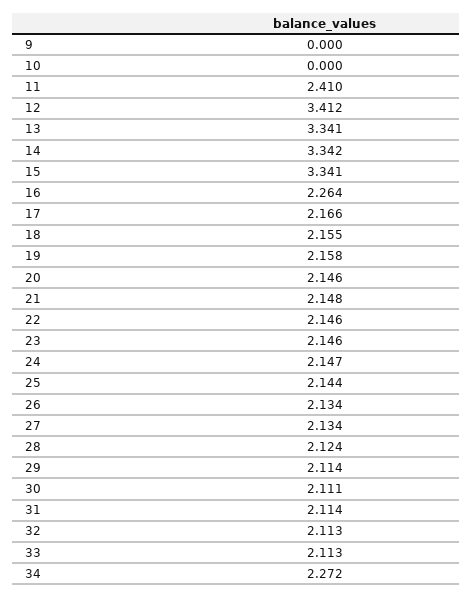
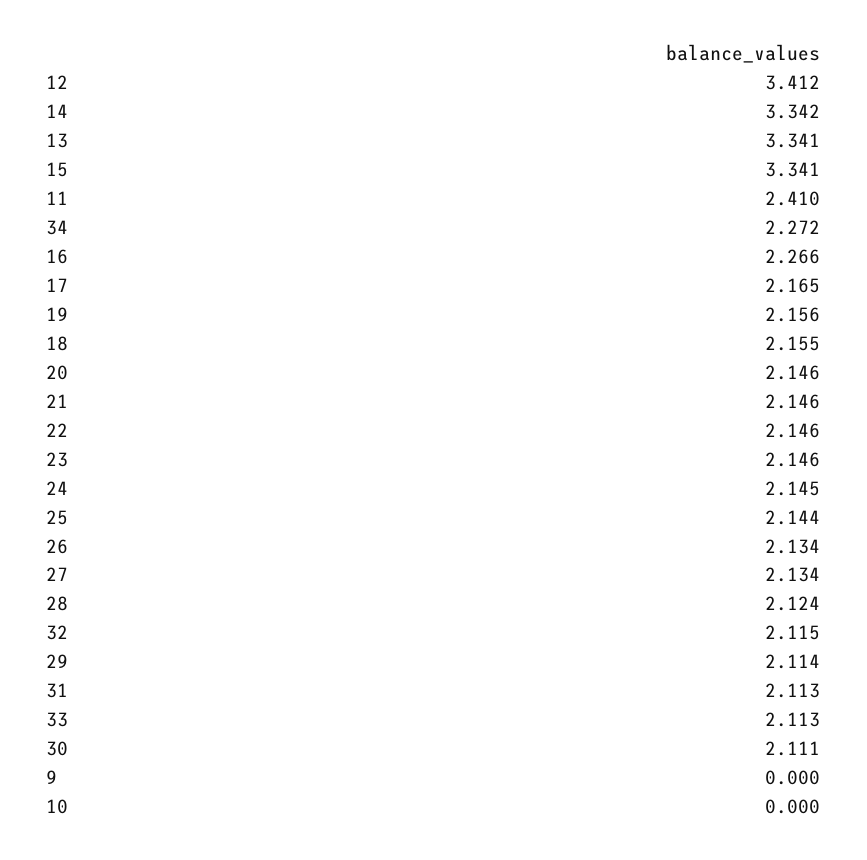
  {
    "9": 0,
    "10": 0,
    "11": 2.41,
    "12": 3.412,
    "13": 3.341,
    "14": 3.342,
    "15": 3.341,
-   "16": 2.264,
+   "16": 2.266,
-   "17": 2.166,
+   "17": 2.165,
    "18": 2.155,
-   "19": 2.158,
+   "19": 2.156,
    "20": 2.146,
-   "21": 2.148,
+   "21": 2.146,
    "22": 2.146,
    "23": 2.146,
-   "24": 2.147,
+   "24": 2.145,
    "25": 2.144,
    "26": 2.134,
    "27": 2.134,
    "28": 2.124,
    "29": 2.114,
    "30": 2.111,
-   "31": 2.114,
+   "31": 2.113,
-   "32": 2.113,
+   "32": 2.115,
    "33": 2.113,
    "34": 2.272
  }

